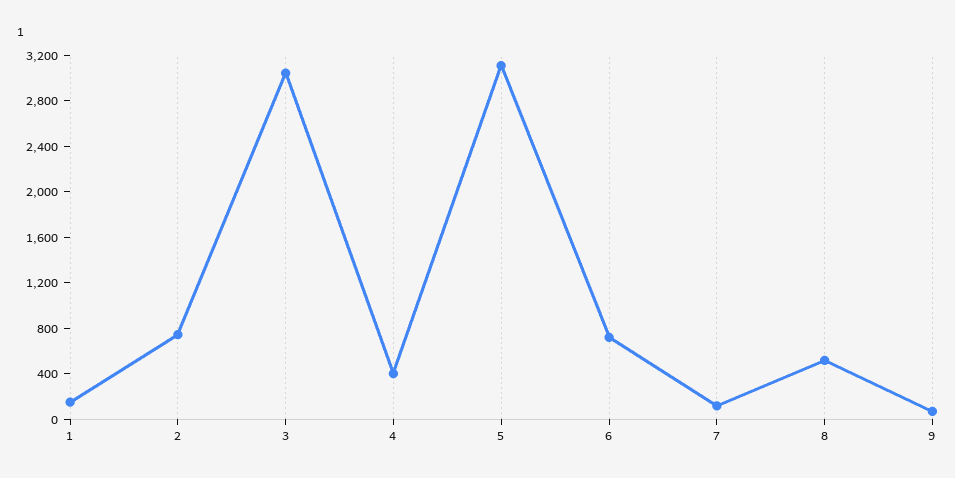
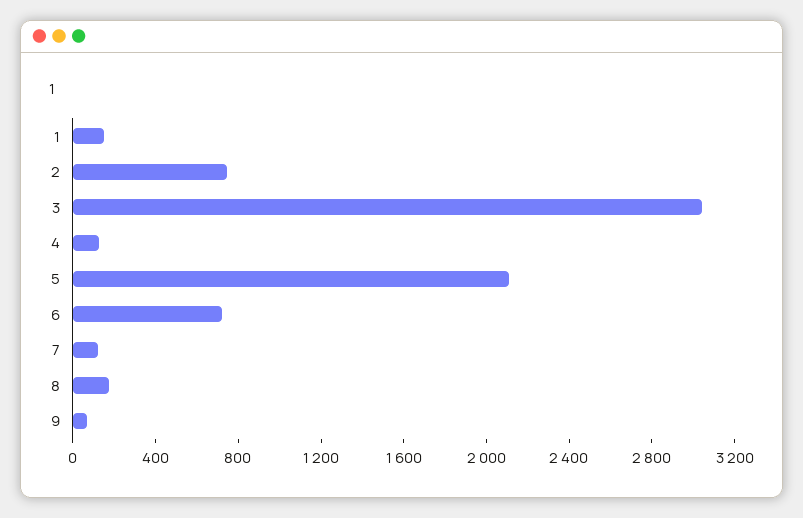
  {
    "1": 200,
    "2": 700,
    "3": 3000,
-   "4": 400,
+   "4": 100,
-   "5": 3100,
+   "5": 2100,
    "6": 700,
    "7": 100,
-   "8": 500,
+   "8": 200,
    "9": 100
  }

